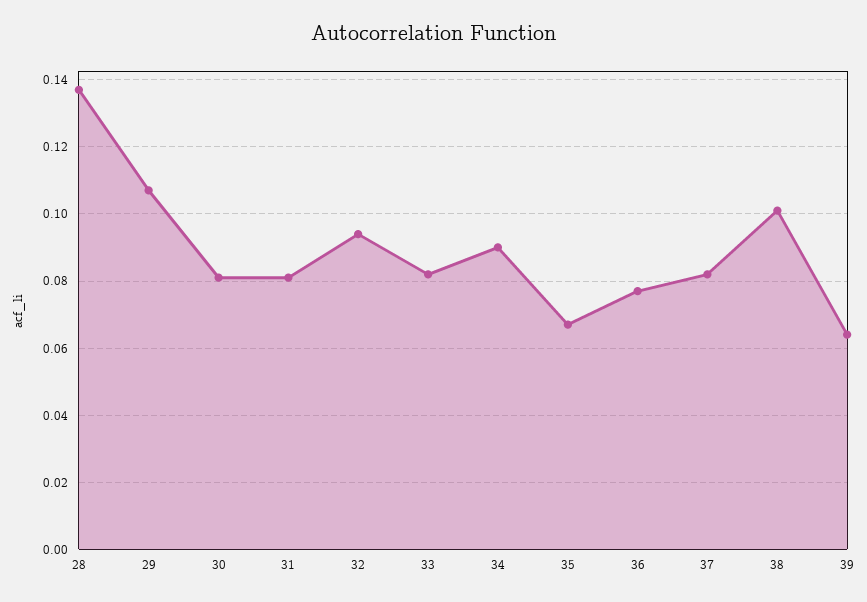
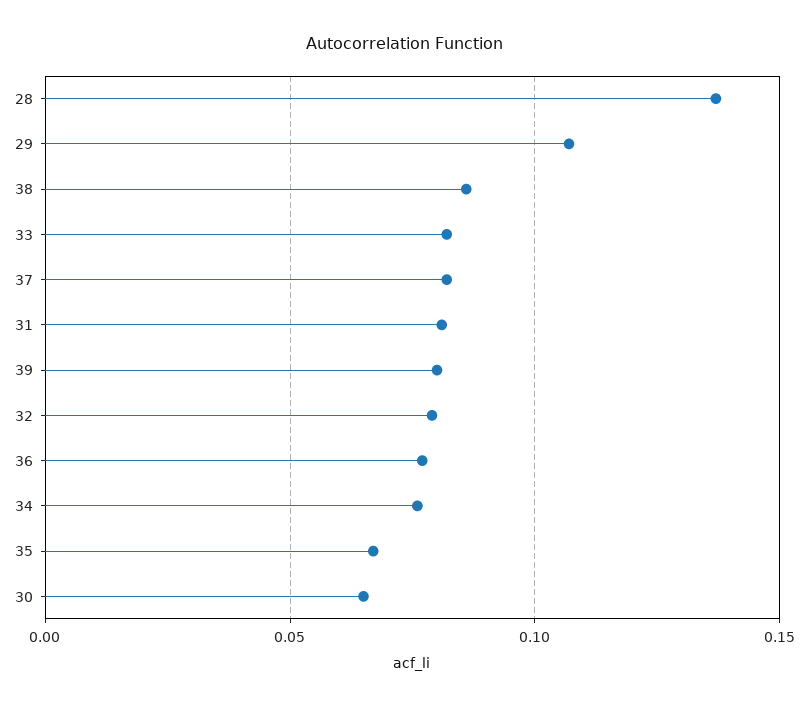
  {
    "28": 0.135,
    "29": 0.105,
-   "30": 0.08,
+   "30": 0.065,
    "31": 0.08,
-   "32": 0.095,
+   "32": 0.08,
    "33": 0.08,
-   "34": 0.09,
+   "34": 0.075,
    "35": 0.065,
    "36": 0.075,
    "37": 0.08,
-   "38": 0.1,
+   "38": 0.085,
-   "39": 0.065
+   "39": 0.08
  }

